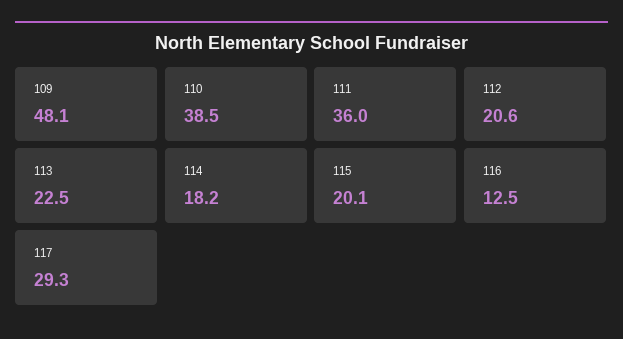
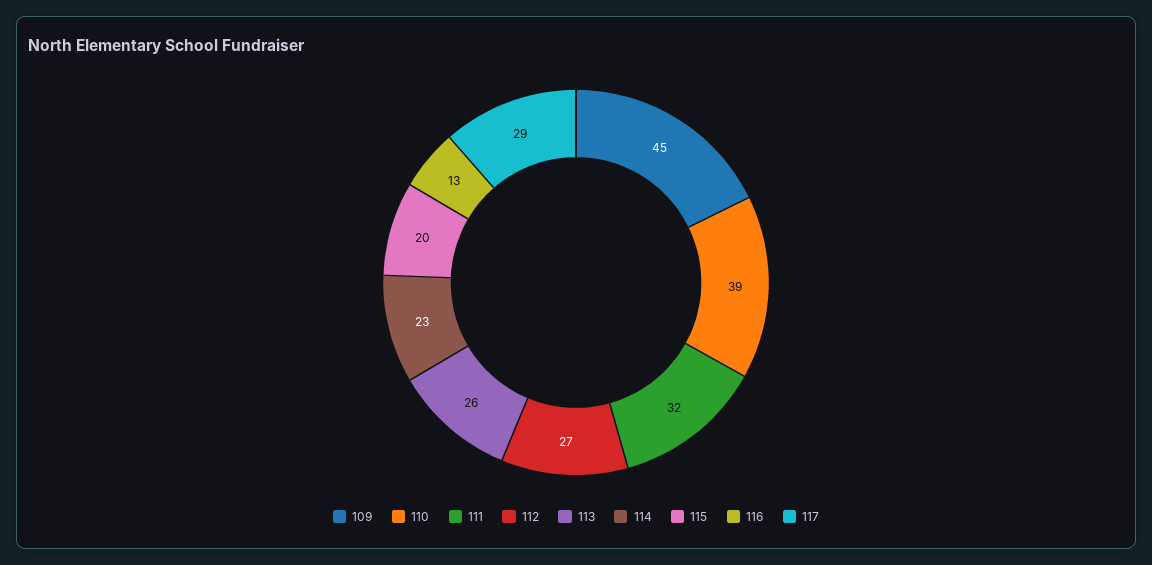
  {
-   "109": 48.1,
+   "109": 45,
    "110": 38.5,
-   "111": 36,
+   "111": 32,
-   "112": 20.6,
+   "112": 27,
-   "113": 22.5,
+   "113": 26,
-   "114": 18.2,
+   "114": 23,
    "115": 20.1,
    "116": 12.5,
    "117": 29.3
  }

